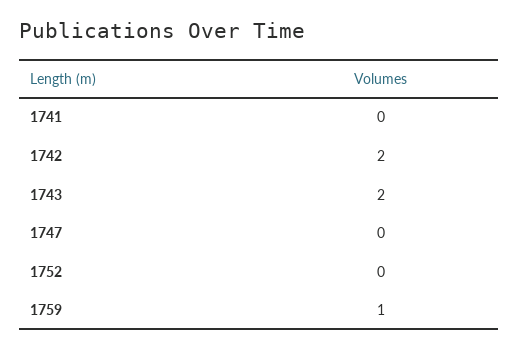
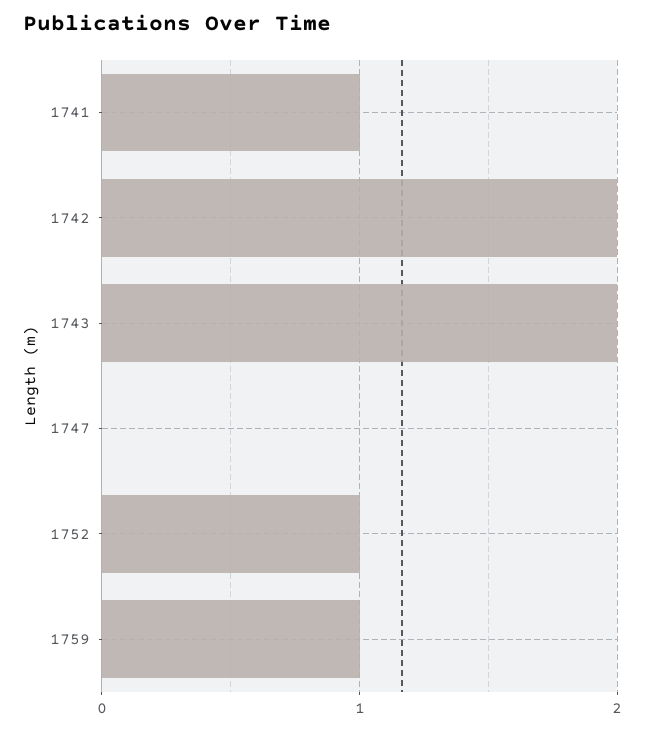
  {
-   "1741": 0,
+   "1741": 1,
    "1742": 2,
    "1743": 2,
    "1747": 0,
-   "1752": 0,
+   "1752": 1,
    "1759": 1
  }

